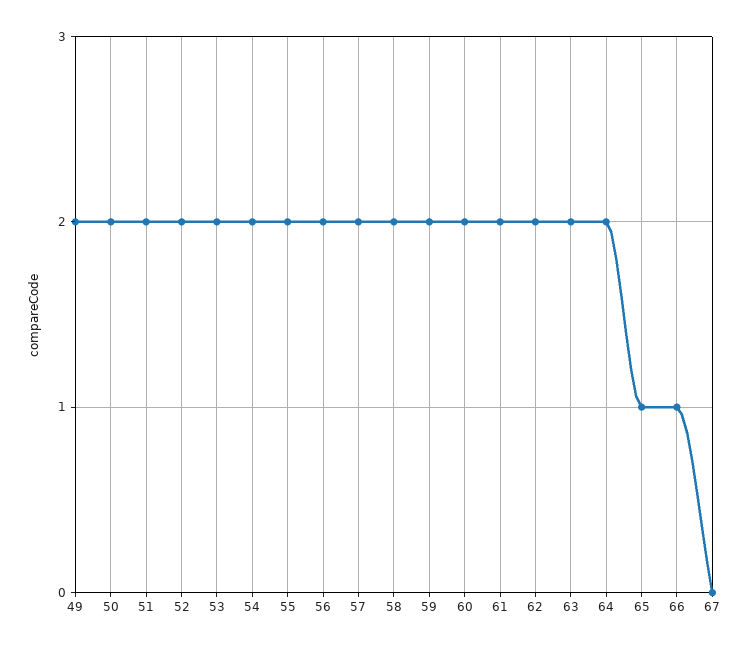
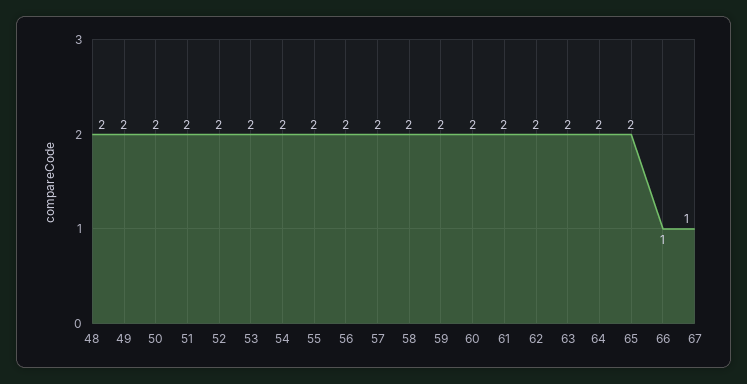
  {
    "49": 2,
    "50": 2,
    "51": 2,
    "52": 2,
    "53": 2,
    "54": 2,
    "55": 2,
    "56": 2,
    "57": 2,
    "58": 2,
    "59": 2,
    "60": 2,
    "61": 2,
    "62": 2,
    "63": 2,
    "64": 2,
-   "65": 1,
+   "65": 2,
    "66": 1,
-   "67": 0
+   "67": 1,
+   "48": 2
  }

